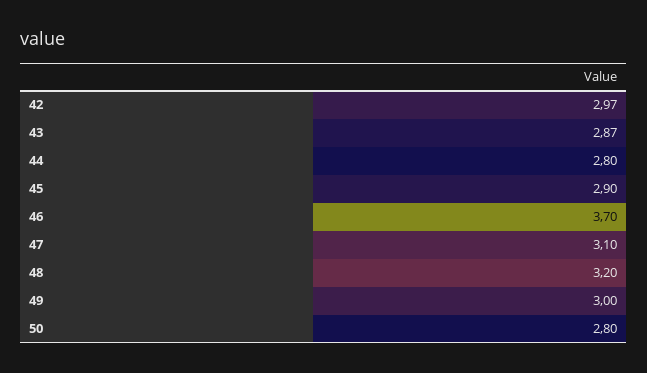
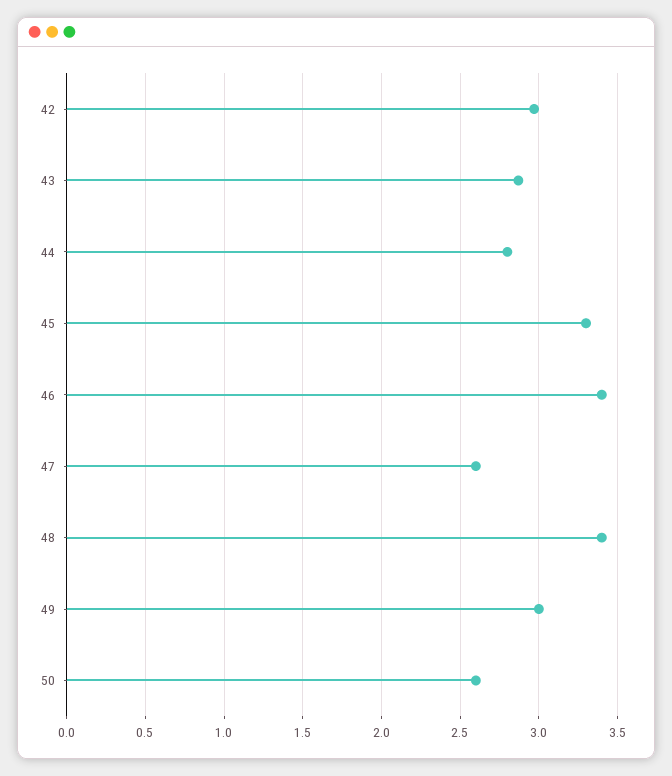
  {
    "42": 2.97,
    "43": 2.87,
    "44": 2.8,
-   "45": 2.9,
+   "45": 3.3,
-   "46": 3.7,
+   "46": 3.4,
-   "47": 3.1,
+   "47": 2.6,
-   "48": 3.2,
+   "48": 3.4,
    "49": 3,
-   "50": 2.8
+   "50": 2.6
  }

